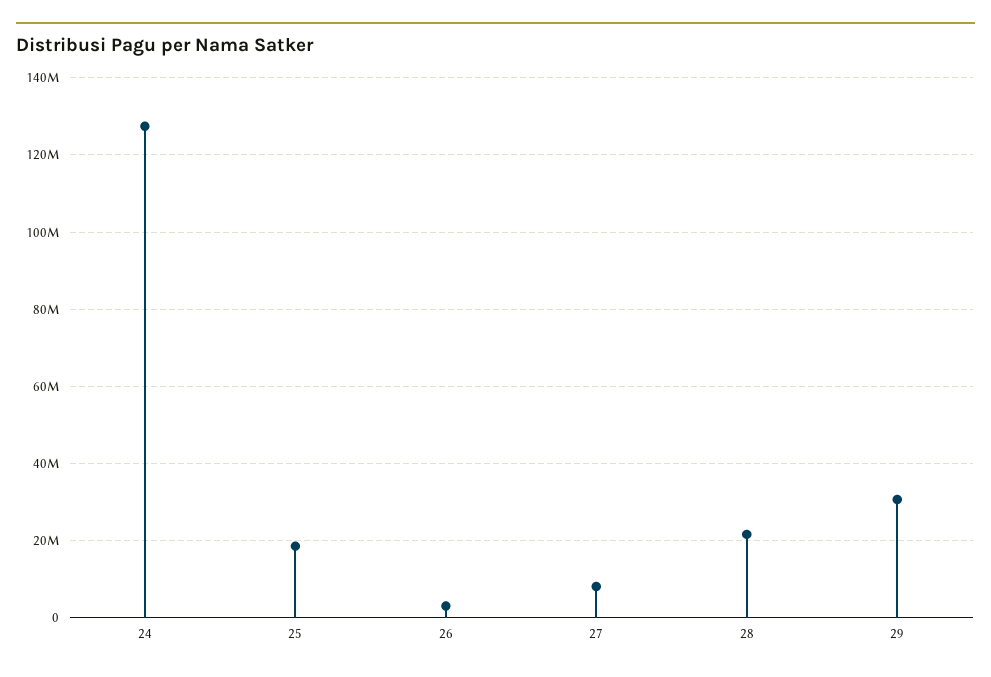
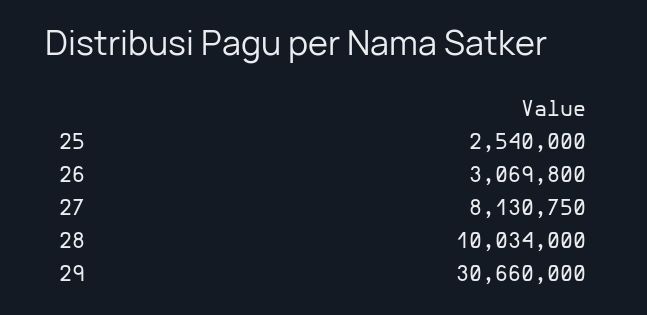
  {
-   "24": 128000000,
-   "25": 18000000,
+   "25": 2540000,
    "26": 3069800,
    "27": 8130750,
-   "28": 22000000,
+   "28": 10034000,
    "29": 30660000
  }

